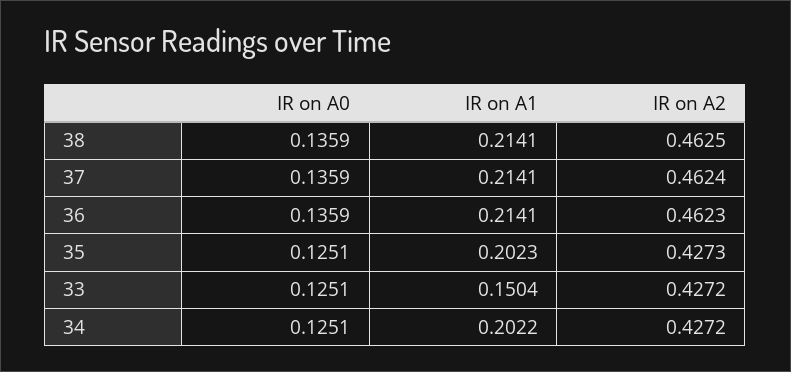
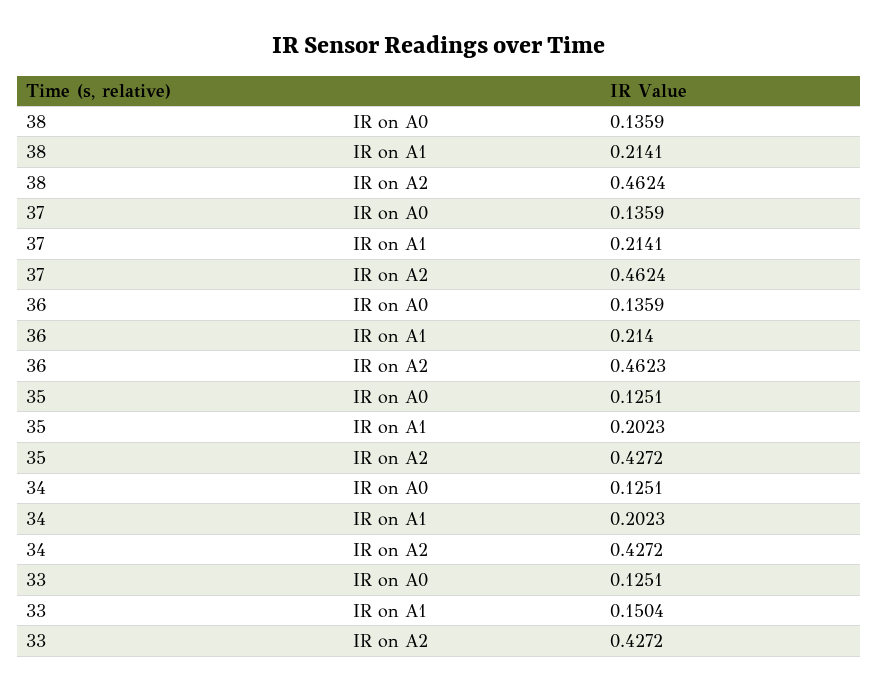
  {
    "IR on A0": {
      "38": 0.1359,
      "37": 0.1359,
      "36": 0.1359,
      "35": 0.1251,
      "33": 0.1251,
      "34": 0.1251
    },
    "IR on A1": {
      "38": 0.2141,
      "37": 0.2141,
-     "36": 0.2141,
+     "36": 0.214,
      "35": 0.2023,
      "33": 0.1504,
-     "34": 0.2022
+     "34": 0.2023
    },
    "IR on A2": {
-     "38": 0.4625,
+     "38": 0.4624,
      "37": 0.4624,
      "36": 0.4623,
-     "35": 0.4273,
+     "35": 0.4272,
      "33": 0.4272,
      "34": 0.4272
    }
  }

